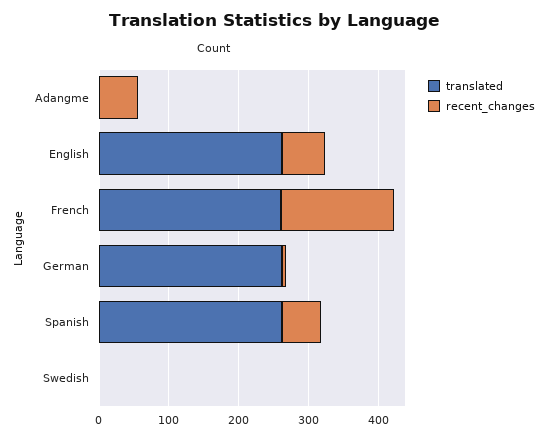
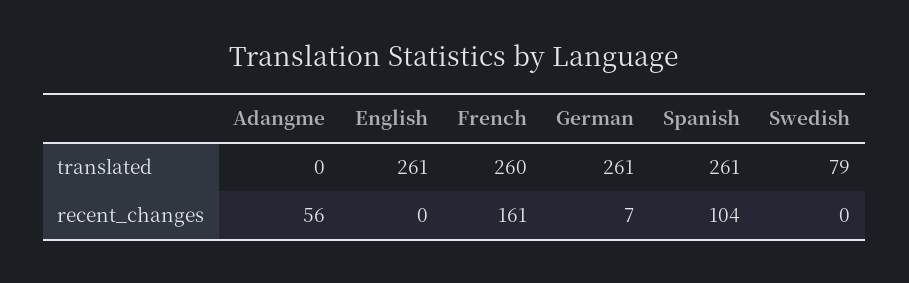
  {
    "translated": {
      "Adangme": 0,
      "English": 261,
      "French": 260,
      "German": 261,
      "Spanish": 261,
-     "Swedish": 0
+     "Swedish": 79
    },
    "recent_changes": {
      "Adangme": 56,
-     "English": 60,
+     "English": 0,
      "French": 161,
      "German": 7,
-     "Spanish": 60,
+     "Spanish": 104,
      "Swedish": 0
    }
  }

